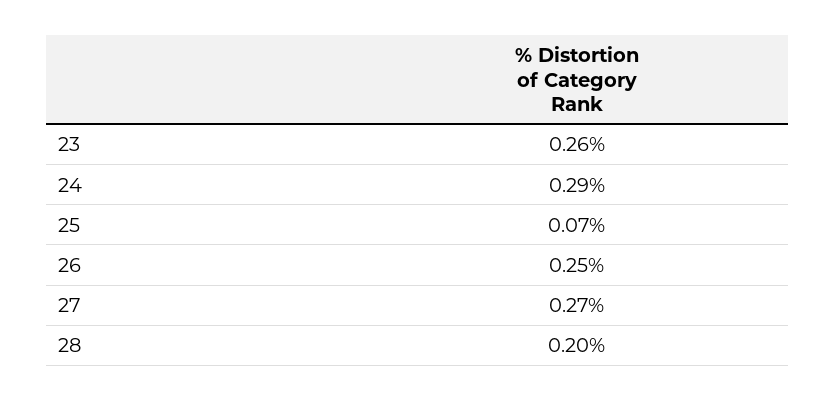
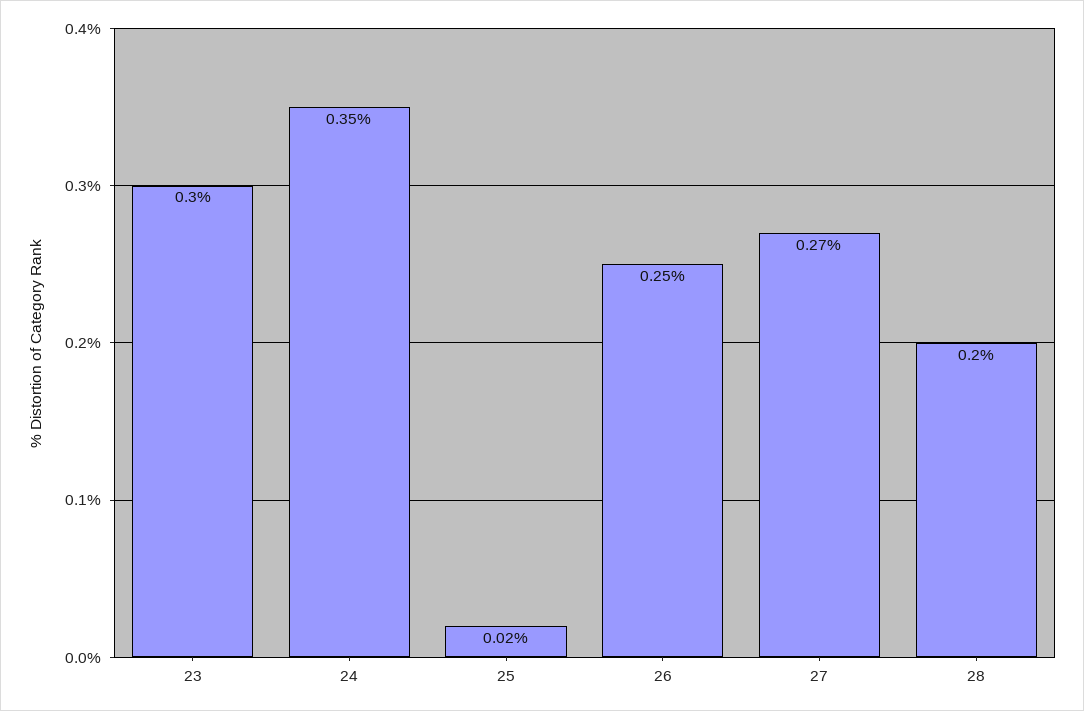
  {
-   "23": 0.26,
+   "23": 0.3,
-   "24": 0.29,
+   "24": 0.35,
-   "25": 0.07,
+   "25": 0.02,
    "26": 0.25,
    "27": 0.27,
    "28": 0.2
  }

